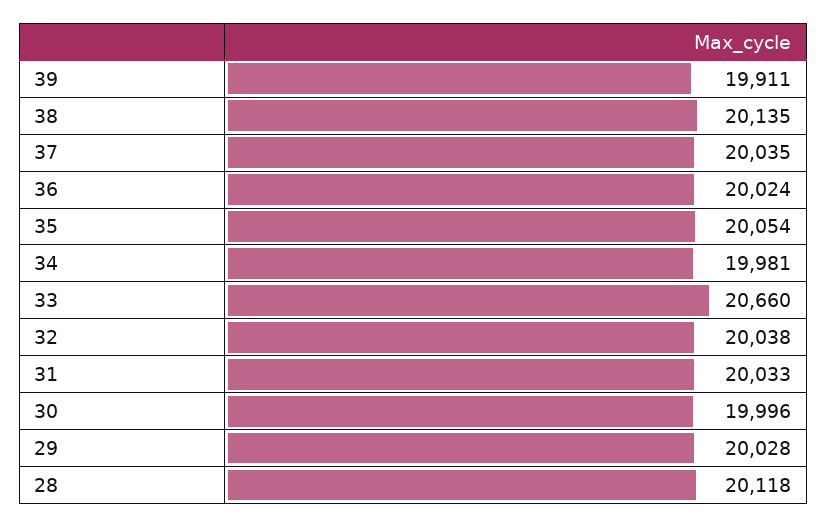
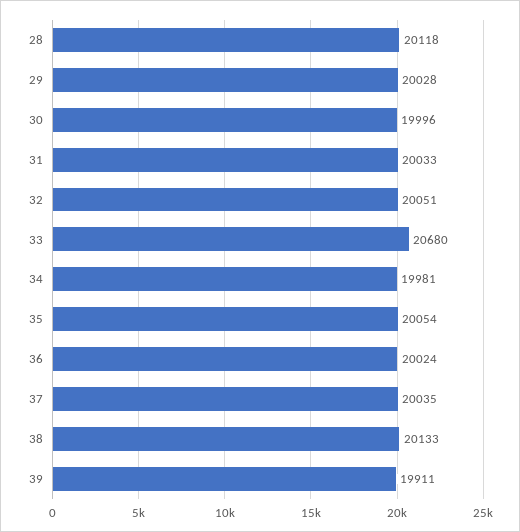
  {
    "39": 19911,
-   "38": 20135,
+   "38": 20133,
    "37": 20035,
    "36": 20024,
    "35": 20054,
    "34": 19981,
-   "33": 20660,
+   "33": 20680,
-   "32": 20038,
+   "32": 20051,
    "31": 20033,
    "30": 19996,
    "29": 20028,
    "28": 20118
  }

